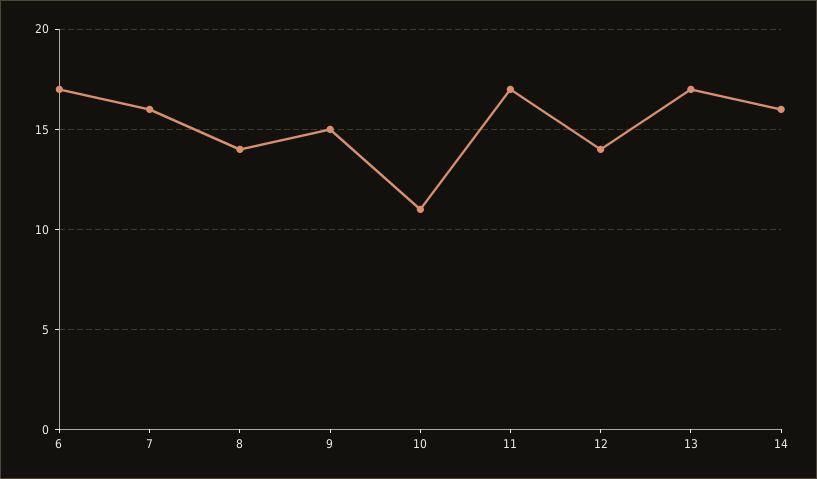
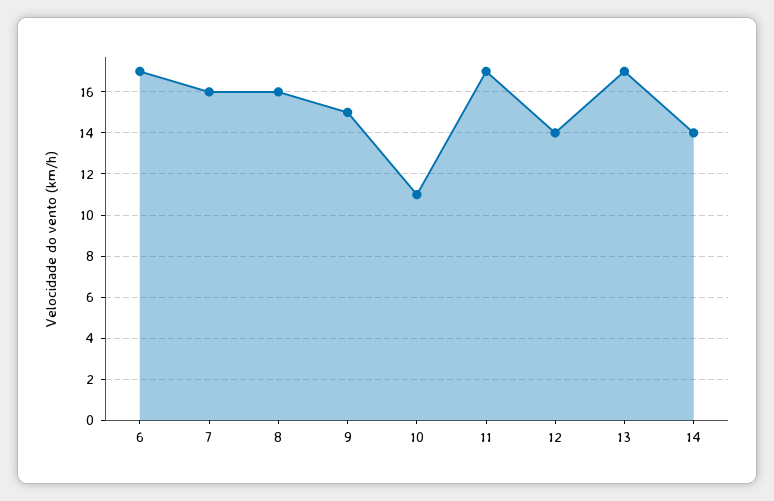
  {
    "6": 17,
    "7": 16,
-   "8": 14,
+   "8": 16,
    "9": 15,
    "10": 11,
    "11": 17,
    "12": 14,
    "13": 17,
-   "14": 16
+   "14": 14
  }

